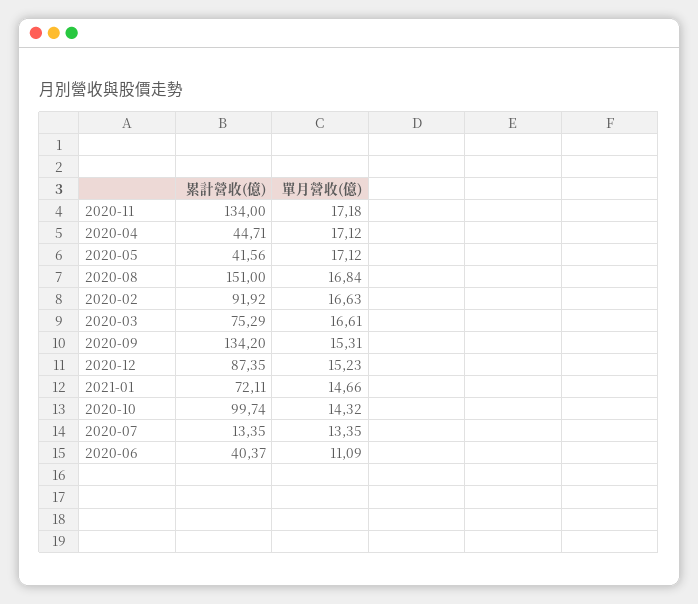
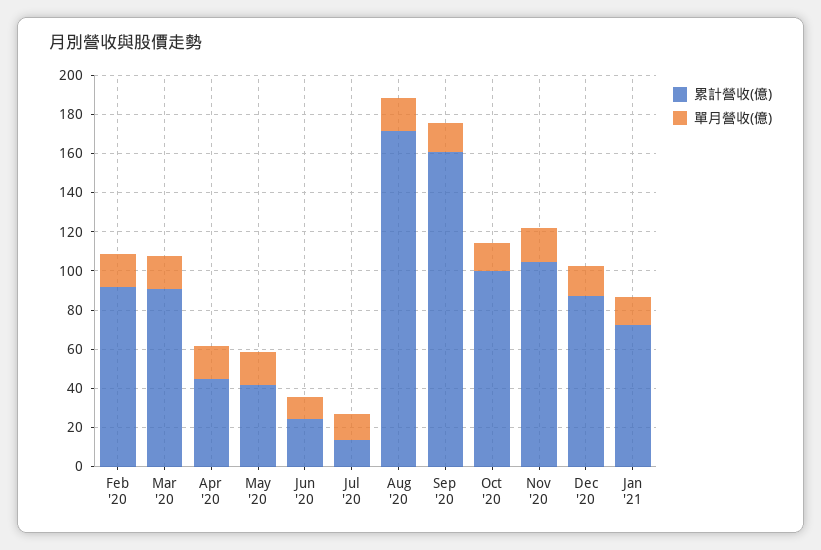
  {
    "累計營收(億)": {
-     "2020-11": 134,
+     "2020-11": 105,
      "2020-04": 44.71,
      "2020-05": 41.56,
-     "2020-08": 151,
+     "2020-08": 170,
      "2020-02": 91.92,
-     "2020-03": 75.29,
+     "2020-03": 90,
-     "2020-09": 134.2,
+     "2020-09": 160,
      "2020-12": 87.35,
      "2021-01": 72.11,
      "2020-10": 99.74,
      "2020-07": 13.35,
-     "2020-06": 40.37
+     "2020-06": 25
    },
    "單月營收(億)": {
      "2020-11": 17.18,
      "2020-04": 17.12,
      "2020-05": 17.12,
      "2020-08": 16.84,
      "2020-02": 16.63,
      "2020-03": 16.61,
      "2020-09": 15.31,
      "2020-12": 15.23,
      "2021-01": 14.66,
      "2020-10": 14.32,
      "2020-07": 13.35,
      "2020-06": 11.09
    }
  }

